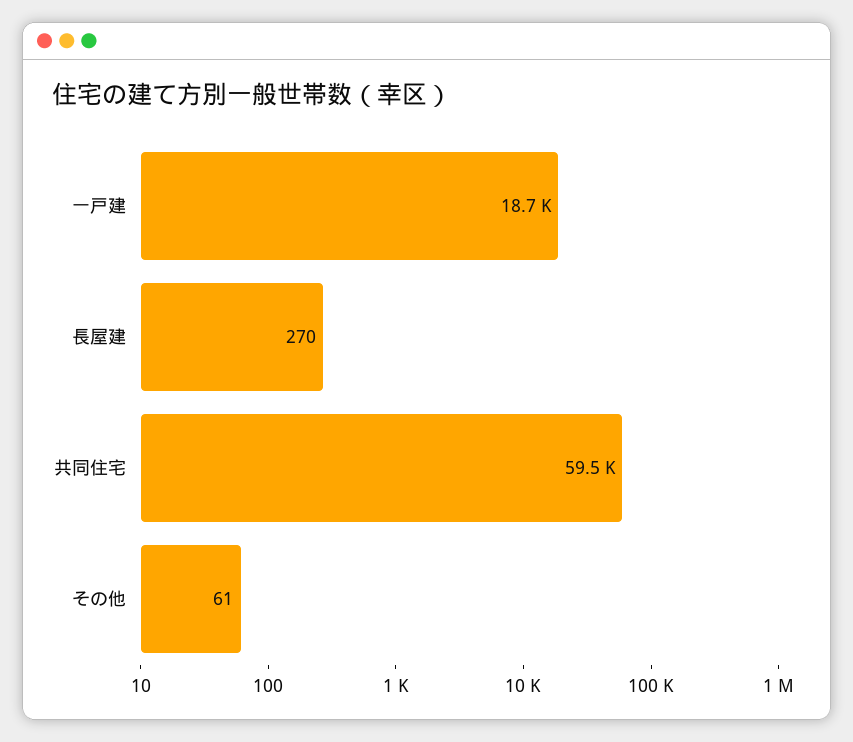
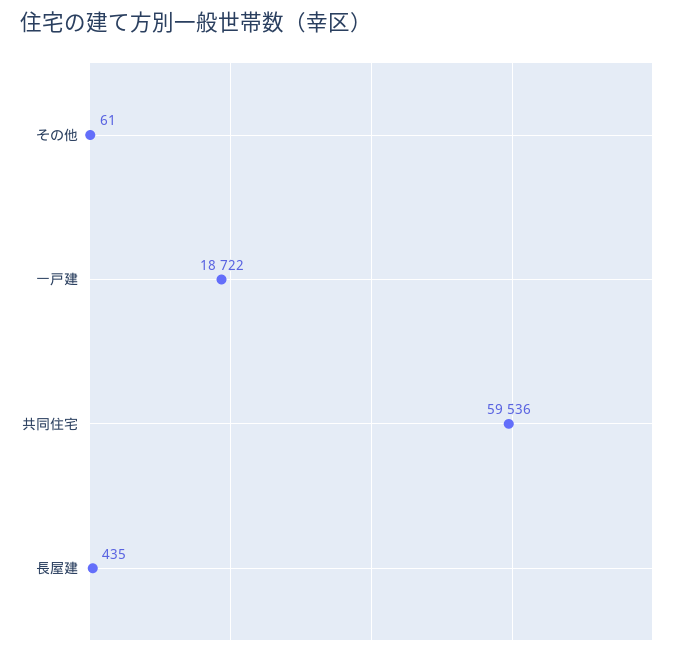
  {
    "一戸建": 18722,
-   "長屋建": 270,
+   "長屋建": 435,
    "共同住宅": 59536,
    "その他": 61
  }

